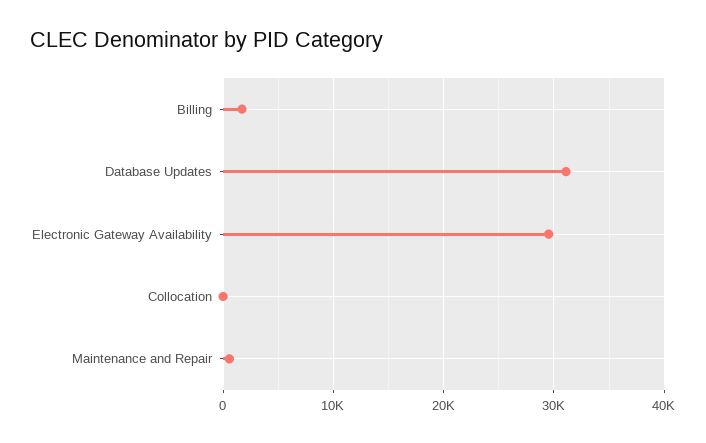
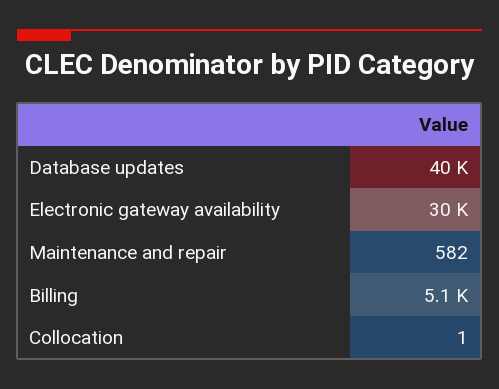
  {
-   "Billing": 2000,
+   "Billing": 5100,
-   "Database Updates": 31000,
+   "Database Updates": 40000,
    "Electronic Gateway Availability": 30000,
    "Collocation": 1,
    "Maintenance and Repair": 582
  }

